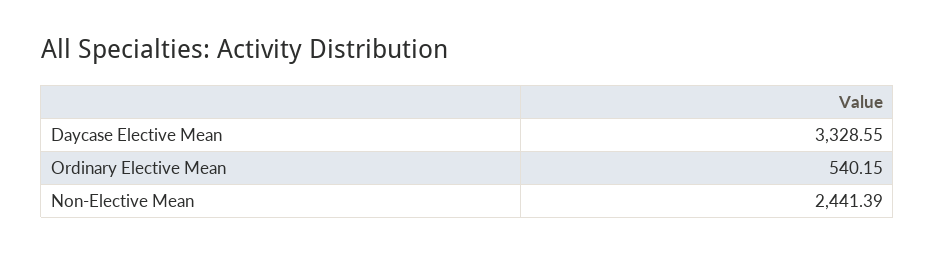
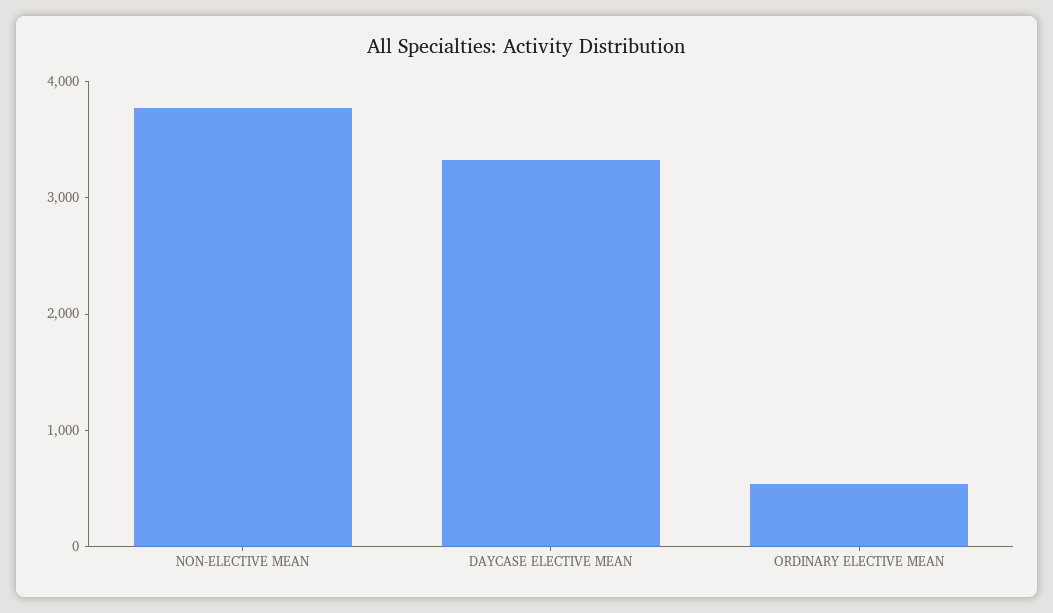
  {
    "Daycase Elective Mean": 3328.55,
    "Ordinary Elective Mean": 540.15,
-   "Non-Elective Mean": 2441.39
+   "Non-Elective Mean": 3800
  }

